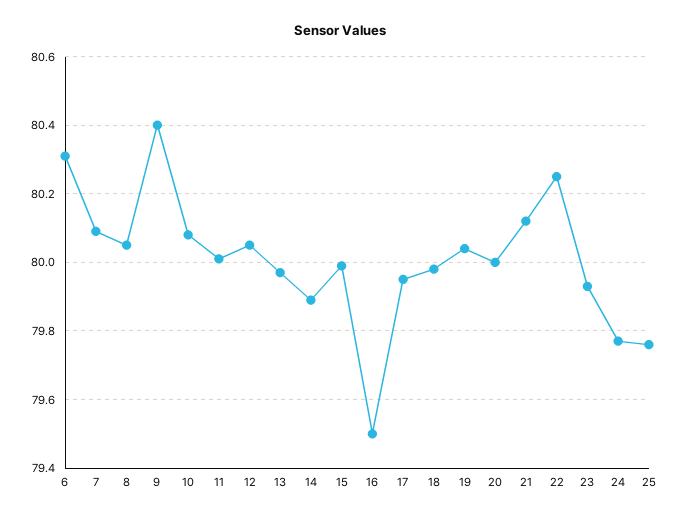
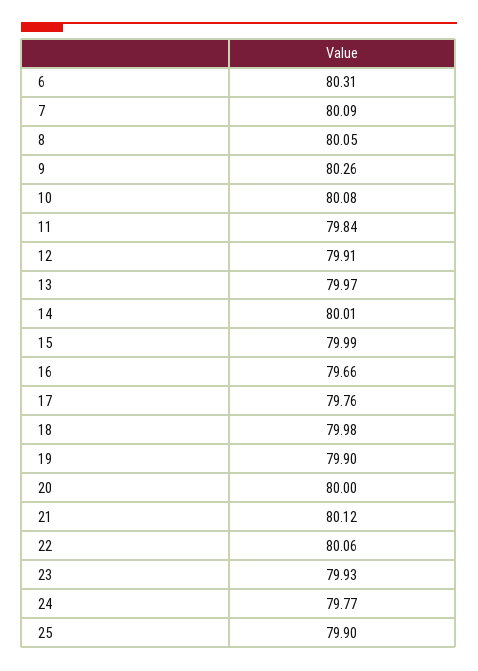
  {
    "6": 80.31,
    "7": 80.09,
    "8": 80.05,
-   "9": 80.4,
+   "9": 80.26,
    "10": 80.08,
-   "11": 80,
+   "11": 79.84,
-   "12": 80.05,
+   "12": 79.91,
    "13": 79.97,
-   "14": 79.9,
+   "14": 80.01,
    "15": 79.99,
-   "16": 79.5,
+   "16": 79.66,
-   "17": 79.95,
+   "17": 79.76,
    "18": 79.98,
-   "19": 80.05,
+   "19": 79.9,
    "20": 80,
    "21": 80.12,
-   "22": 80.25,
+   "22": 80.06,
    "23": 79.93,
    "24": 79.77,
-   "25": 79.75
+   "25": 79.9
  }

